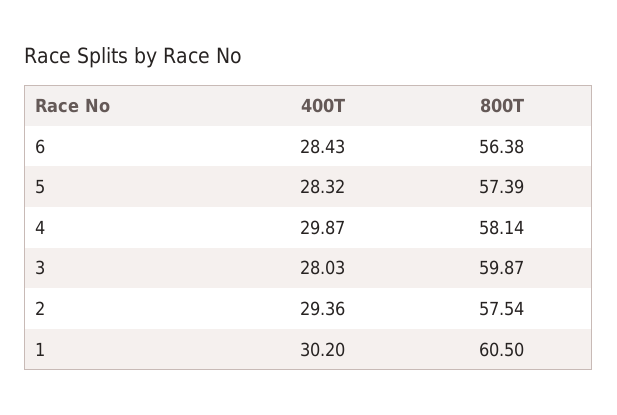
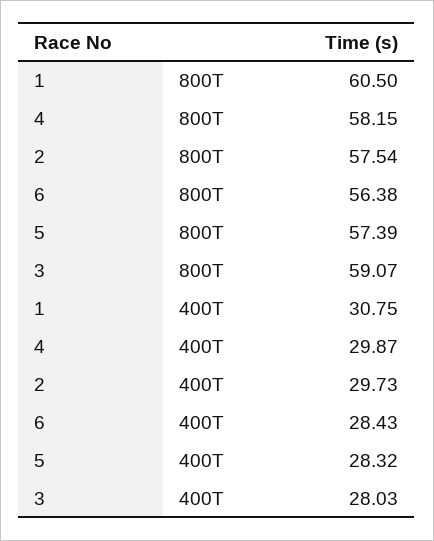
  {
    "400T": {
      "6": 28.43,
      "5": 28.32,
      "4": 29.87,
      "3": 28.03,
-     "2": 29.36,
+     "2": 29.73,
-     "1": 30.2
+     "1": 30.75
    },
    "800T": {
      "6": 56.38,
      "5": 57.39,
-     "4": 58.14,
+     "4": 58.15,
-     "3": 59.87,
+     "3": 59.07,
      "2": 57.54,
      "1": 60.5
    }
  }

